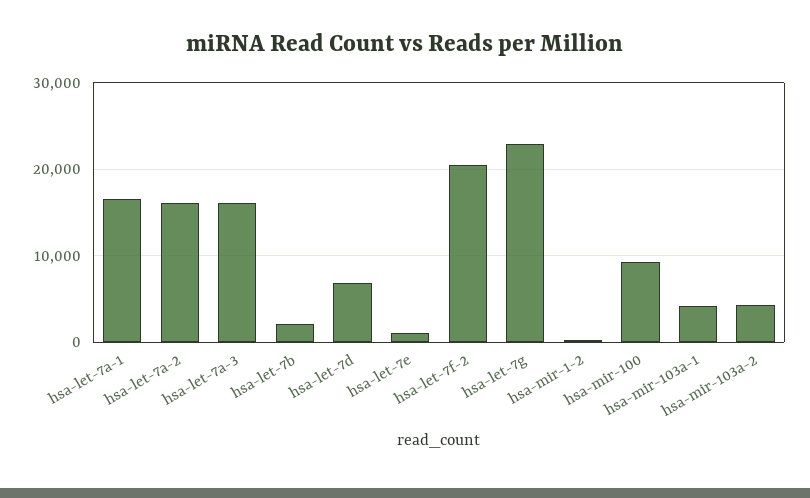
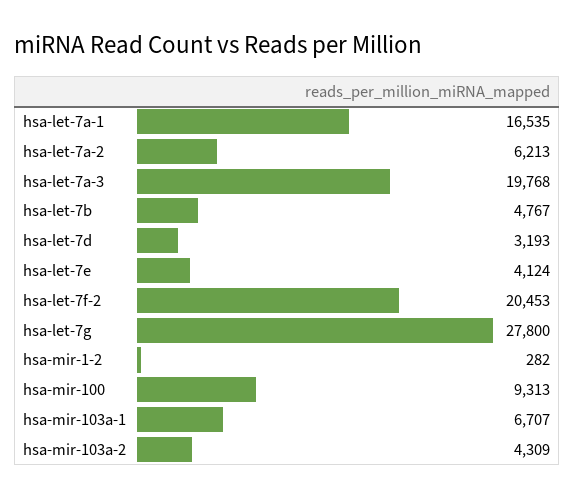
  {
    "hsa-let-7a-1": 16535,
-   "hsa-let-7a-2": 16000,
+   "hsa-let-7a-2": 6213,
-   "hsa-let-7a-3": 16000,
+   "hsa-let-7a-3": 19768,
-   "hsa-let-7b": 2000,
+   "hsa-let-7b": 4767,
-   "hsa-let-7d": 7000,
+   "hsa-let-7d": 3193,
-   "hsa-let-7e": 1000,
+   "hsa-let-7e": 4124,
    "hsa-let-7f-2": 20453,
-   "hsa-let-7g": 23000,
+   "hsa-let-7g": 27800,
    "hsa-mir-1-2": 282,
    "hsa-mir-100": 9313,
-   "hsa-mir-103a-1": 4000,
+   "hsa-mir-103a-1": 6707,
    "hsa-mir-103a-2": 4309
  }

